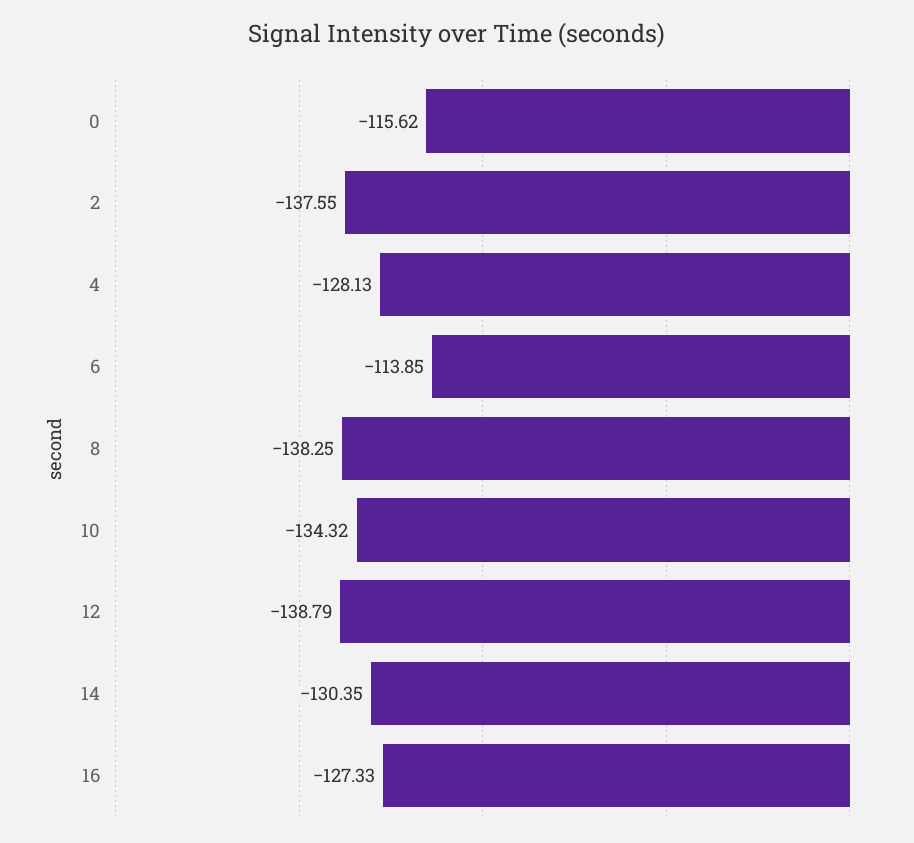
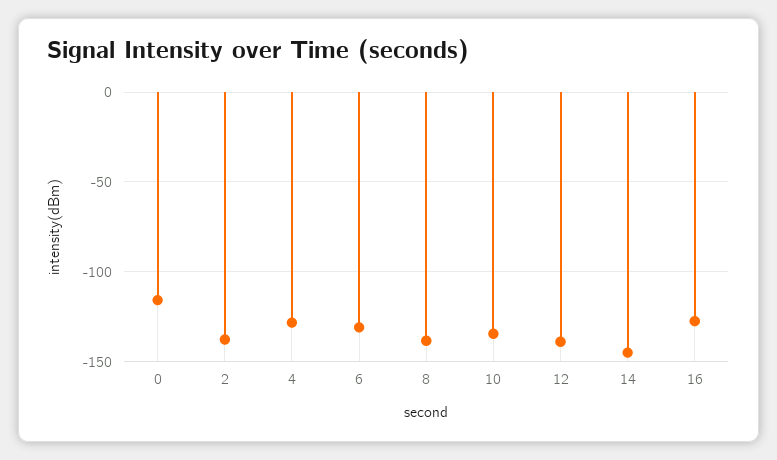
  {
    "0": -115.62,
    "2": -137.55,
    "4": -128.13,
-   "6": -113.85,
+   "6": -130,
    "8": -138.25,
    "10": -134.32,
    "12": -138.79,
-   "14": -130.35,
+   "14": -145,
    "16": -127.33
  }

